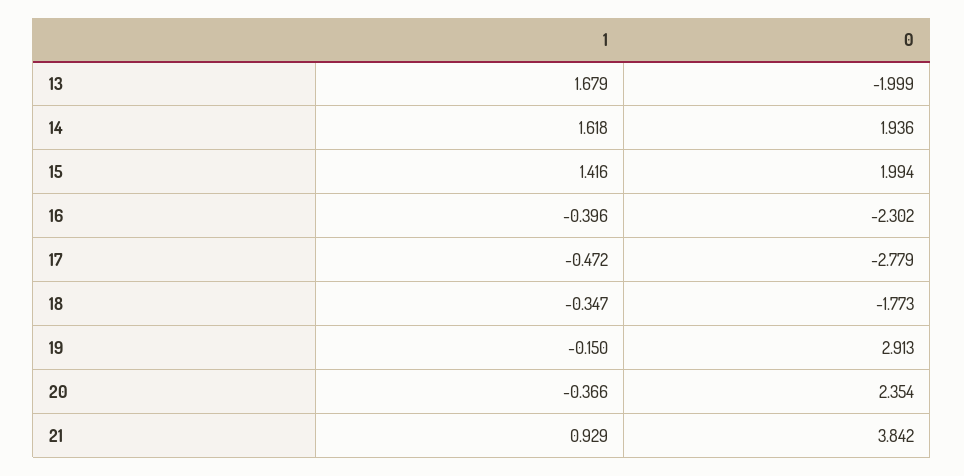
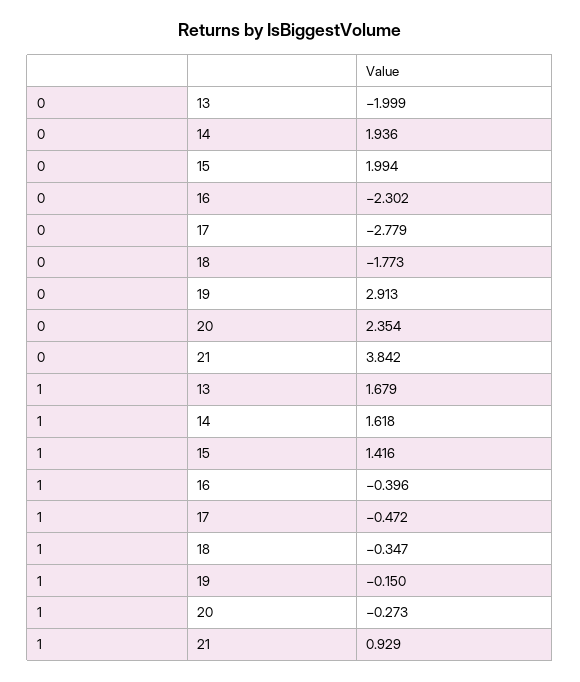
  {
    "1": {
      "13": 1.679,
      "14": 1.618,
      "15": 1.416,
      "16": -0.396,
      "17": -0.472,
      "18": -0.347,
      "19": -0.15,
-     "20": -0.366,
+     "20": -0.273,
      "21": 0.929
    },
    "0": {
      "13": -1.999,
      "14": 1.936,
      "15": 1.994,
      "16": -2.302,
      "17": -2.779,
      "18": -1.773,
      "19": 2.913,
      "20": 2.354,
      "21": 3.842
    }
  }

